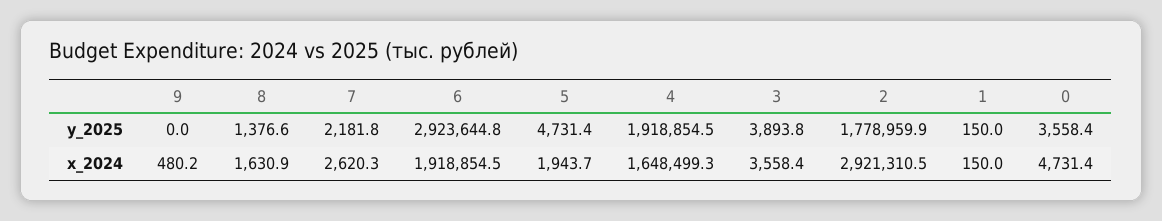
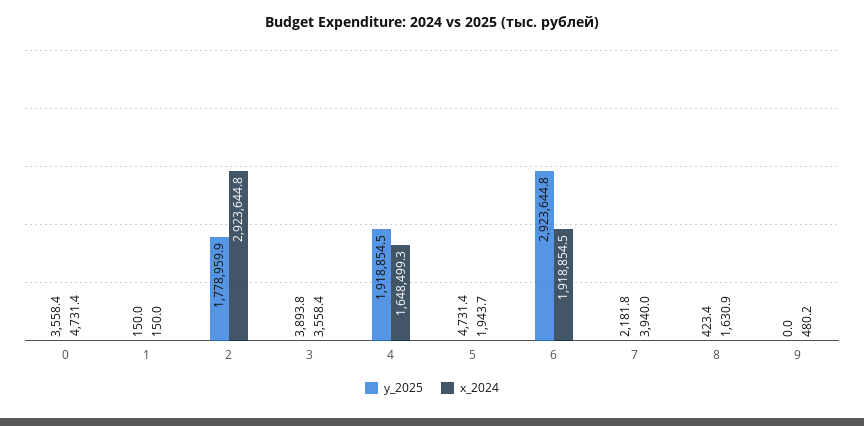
  {
    "y_2025": {
      "9": 0,
-     "8": 1376.6,
+     "8": 423.4,
      "7": 2181.8,
      "6": 2923644.8,
      "5": 4731.4,
      "4": 1918854.5,
      "3": 3893.8,
      "2": 1778959.9,
      "1": 150,
      "0": 3558.4
    },
    "x_2024": {
      "9": 480.2,
      "8": 1630.9,
-     "7": 2620.3,
+     "7": 3940,
      "6": 1918854.5,
      "5": 1943.7,
      "4": 1648499.3,
      "3": 3558.4,
-     "2": 2921310.5,
+     "2": 2923644.8,
      "1": 150,
      "0": 4731.4
    }
  }

